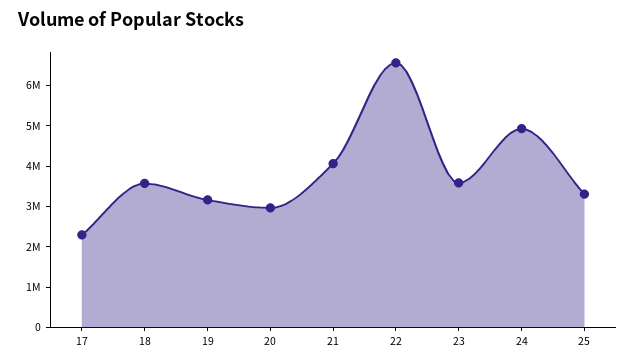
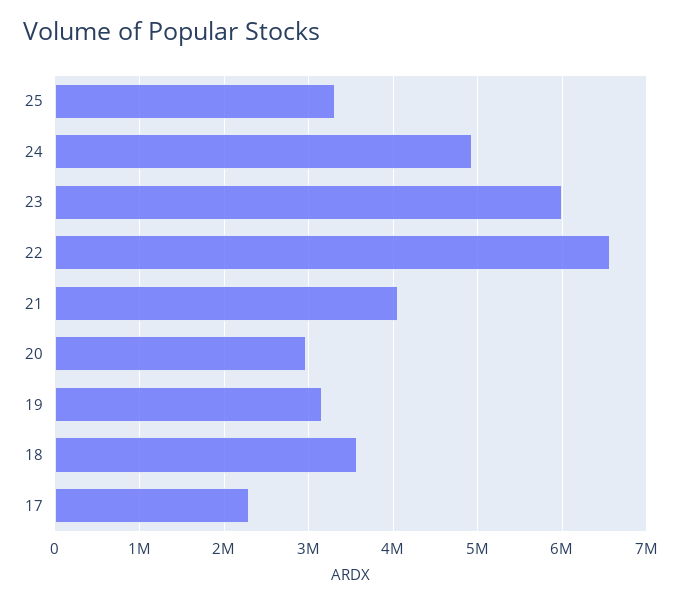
  {
    "17": 2300000,
    "18": 3600000,
    "19": 3200000,
    "20": 3000000,
    "21": 4100000,
    "22": 6600000,
-   "23": 3600000,
+   "23": 6000000,
    "24": 4900000,
    "25": 3300000
  }

